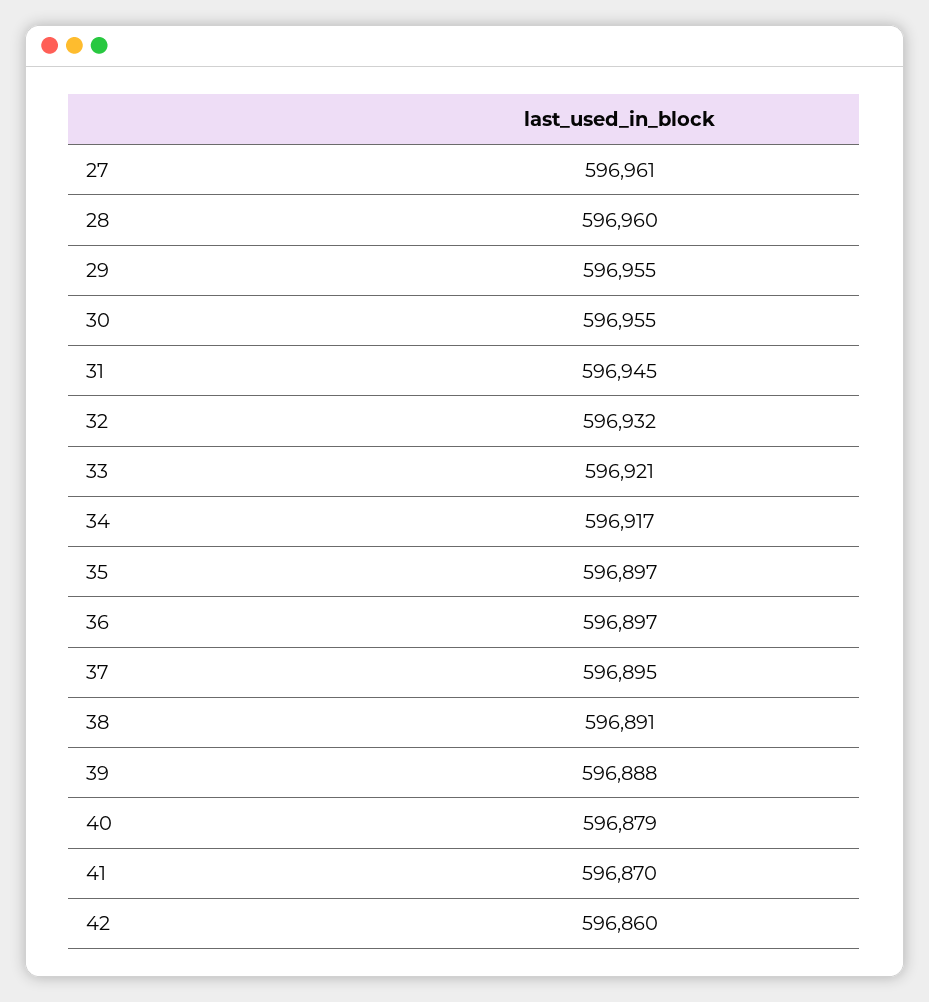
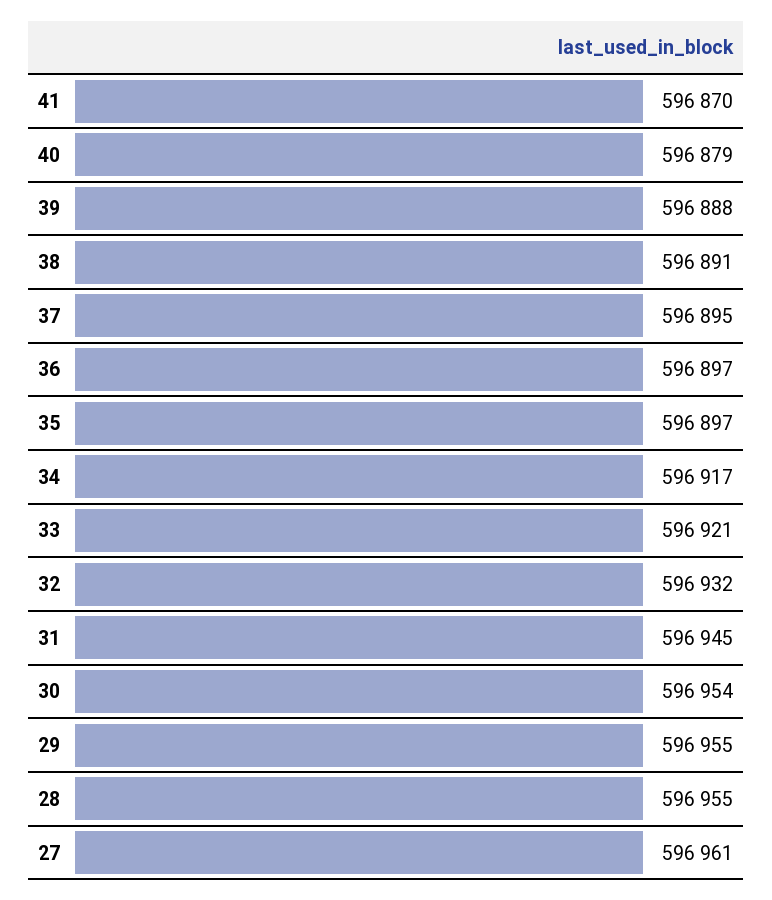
  {
    "27": 596961,
-   "28": 596960,
+   "28": 596955,
    "29": 596955,
-   "30": 596955,
+   "30": 596954,
    "31": 596945,
    "32": 596932,
    "33": 596921,
    "34": 596917,
    "35": 596897,
    "36": 596897,
    "37": 596895,
    "38": 596891,
    "39": 596888,
    "40": 596879,
-   "41": 596870,
+   "41": 596870
-   "42": 596860
  }

